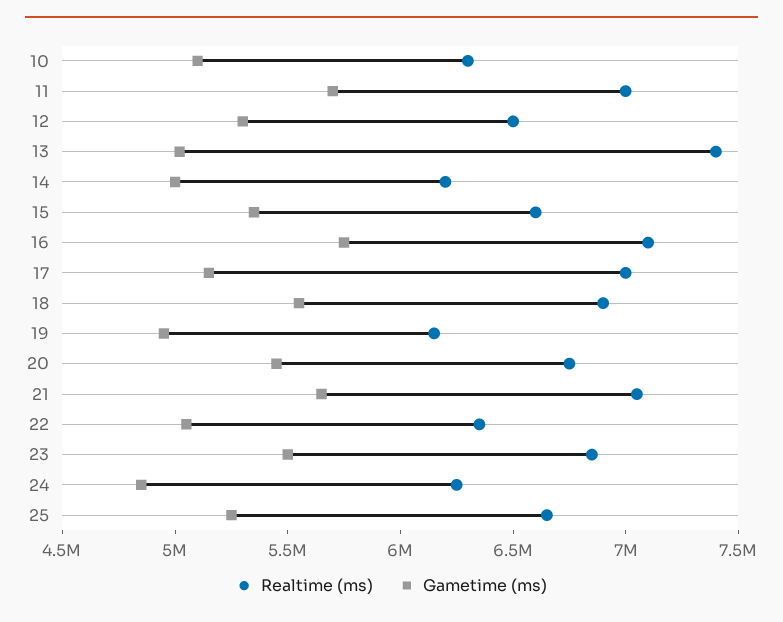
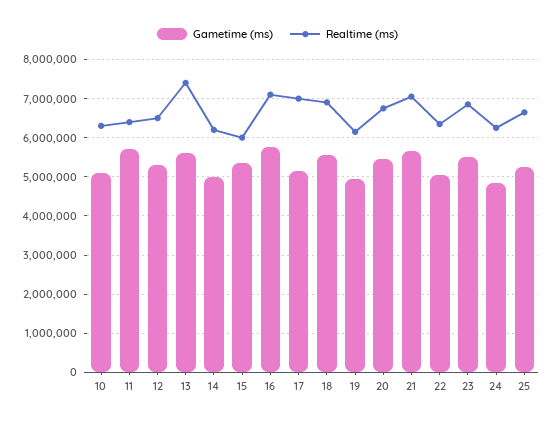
  {
    "Realtime (ms)": {
      "10": 6300000,
-     "11": 7000000,
+     "11": 6400000,
      "12": 6500000,
      "13": 7400000,
      "14": 6200000,
-     "15": 6600000,
+     "15": 6000000,
      "16": 7100000,
      "17": 7000000,
      "18": 6900000,
      "19": 6200000,
      "20": 6800000,
      "21": 7100000,
      "22": 6400000,
      "23": 6900000,
      "24": 6300000,
      "25": 6700000
    },
    "Gametime (ms)": {
      "10": 5100000,
      "11": 5700000,
      "12": 5300000,
-     "13": 5000000,
+     "13": 5600000,
      "14": 5000000,
      "15": 5400000,
      "16": 5800000,
      "17": 5200000,
      "18": 5600000,
      "19": 5000000,
      "20": 5500000,
      "21": 5700000,
      "22": 5100000,
      "23": 5500000,
      "24": 4900000,
      "25": 5300000
    }
  }

